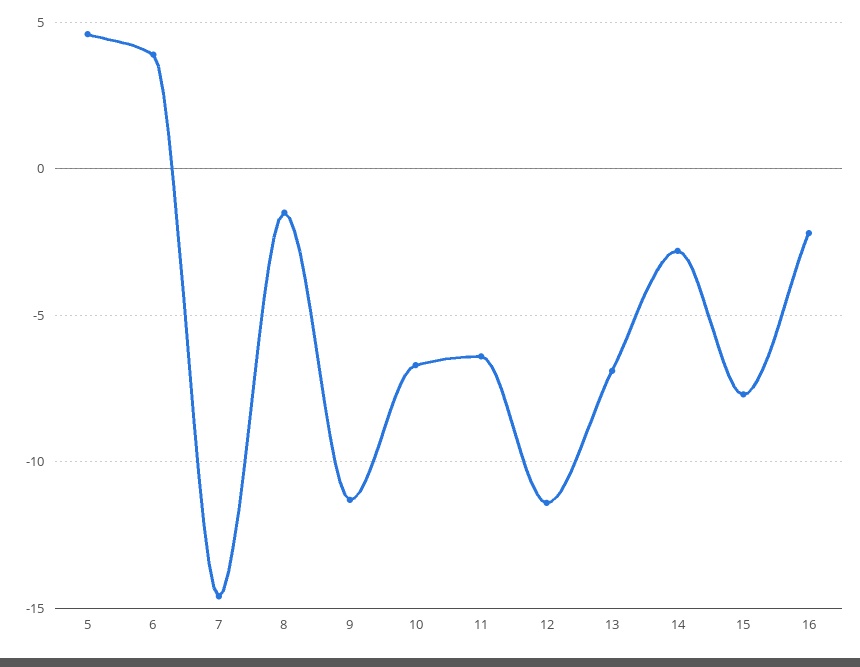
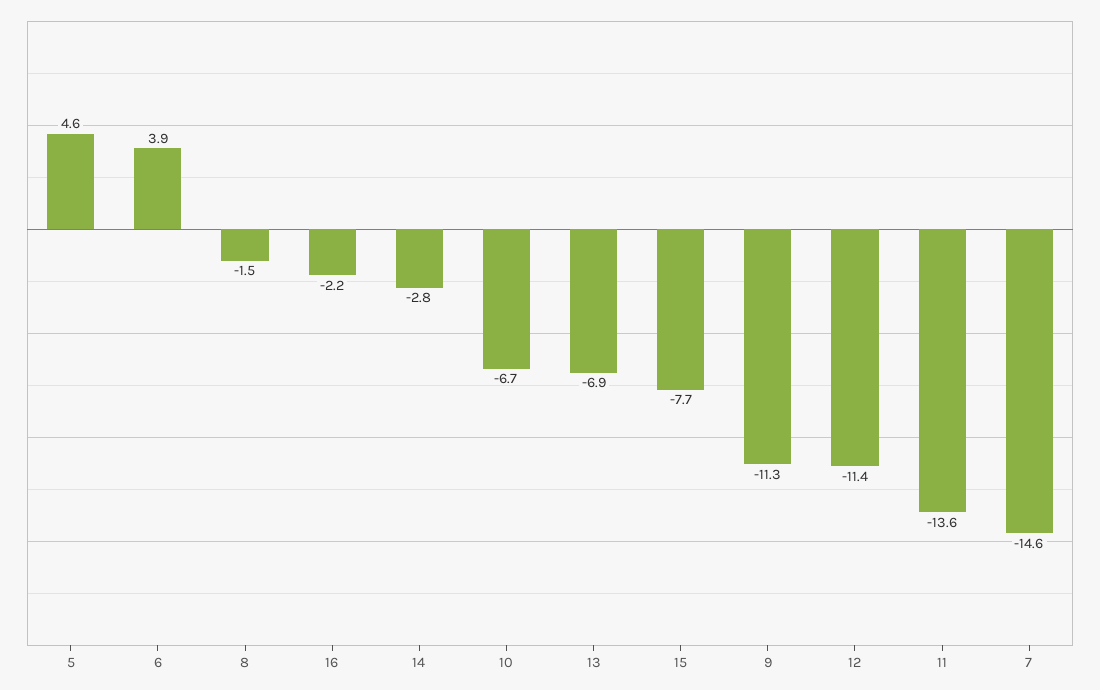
  {
    "5": 4.6,
    "6": 3.9,
    "7": -14.6,
    "8": -1.5,
    "9": -11.3,
    "10": -6.7,
-   "11": -6.5,
+   "11": -13.6,
    "12": -11.4,
    "13": -6.9,
    "14": -2.8,
    "15": -7.7,
    "16": -2.2
  }

